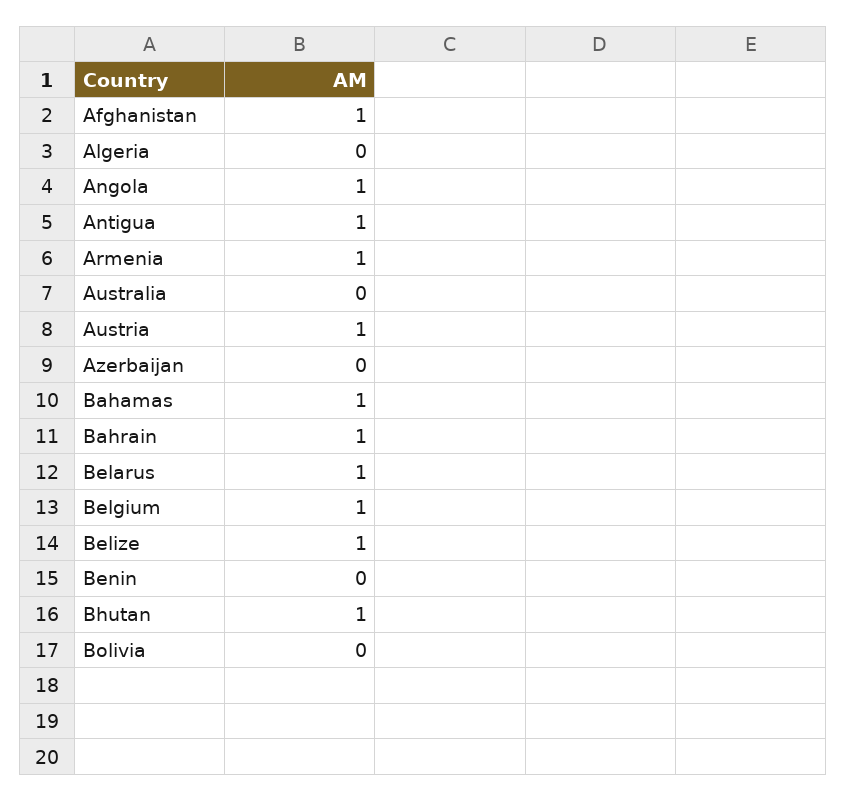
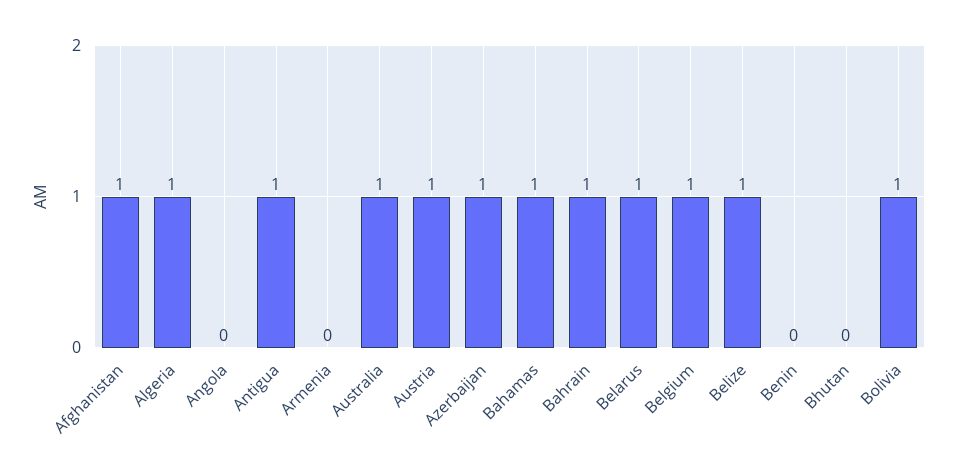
  {
    "Afghanistan": 1,
-   "Algeria": 0,
+   "Algeria": 1,
-   "Angola": 1,
+   "Angola": 0,
    "Antigua": 1,
-   "Armenia": 1,
+   "Armenia": 0,
-   "Australia": 0,
+   "Australia": 1,
    "Austria": 1,
-   "Azerbaijan": 0,
+   "Azerbaijan": 1,
    "Bahamas": 1,
    "Bahrain": 1,
    "Belarus": 1,
    "Belgium": 1,
    "Belize": 1,
    "Benin": 0,
-   "Bhutan": 1,
+   "Bhutan": 0,
-   "Bolivia": 0
+   "Bolivia": 1
  }

